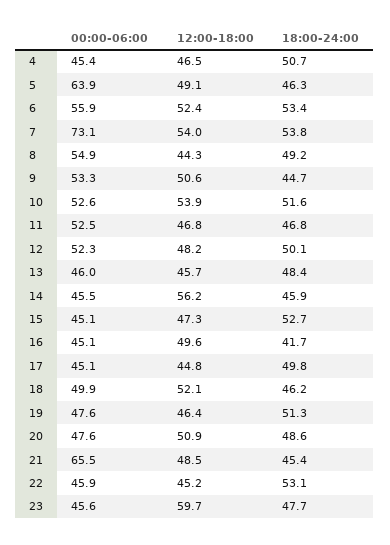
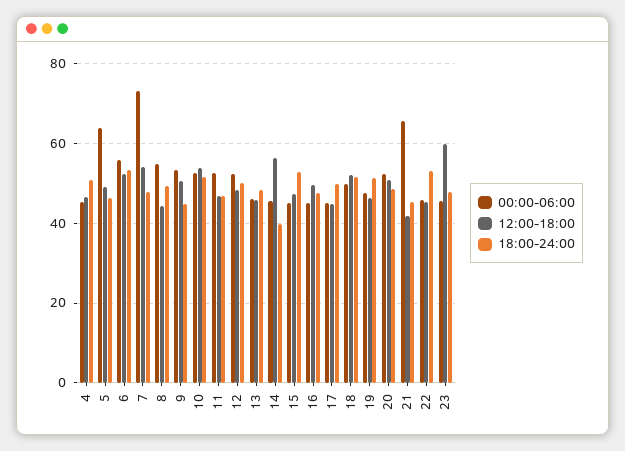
  {
    "00:00-06:00": {
      "4": 45.4,
      "5": 63.9,
      "6": 55.9,
      "7": 73.1,
      "8": 54.9,
      "9": 53.3,
      "10": 52.6,
      "11": 52.5,
      "12": 52.3,
      "13": 46,
      "14": 45.5,
      "15": 45.1,
      "16": 45.1,
      "17": 45.1,
      "18": 49.9,
      "19": 47.6,
-     "20": 47.6,
+     "20": 52,
      "21": 65.5,
      "22": 45.9,
      "23": 45.6
    },
    "12:00-18:00": {
      "4": 46.5,
      "5": 49.1,
      "6": 52.4,
      "7": 54,
      "8": 44.3,
      "9": 50.6,
      "10": 53.9,
      "11": 46.8,
      "12": 48.2,
      "13": 45.7,
      "14": 56.2,
      "15": 47.3,
      "16": 49.6,
      "17": 44.8,
      "18": 52.1,
      "19": 46.4,
      "20": 50.9,
-     "21": 48.5,
+     "21": 42,
      "22": 45.2,
      "23": 59.7
    },
    "18:00-24:00": {
      "4": 50.7,
      "5": 46.3,
      "6": 53.4,
-     "7": 53.8,
+     "7": 48,
      "8": 49.2,
      "9": 44.7,
      "10": 51.6,
      "11": 46.8,
      "12": 50.1,
      "13": 48.4,
-     "14": 45.9,
+     "14": 40,
      "15": 52.7,
-     "16": 41.7,
+     "16": 48,
      "17": 49.8,
-     "18": 46.2,
+     "18": 52,
      "19": 51.3,
      "20": 48.6,
      "21": 45.4,
      "22": 53.1,
      "23": 47.7
    }
  }

